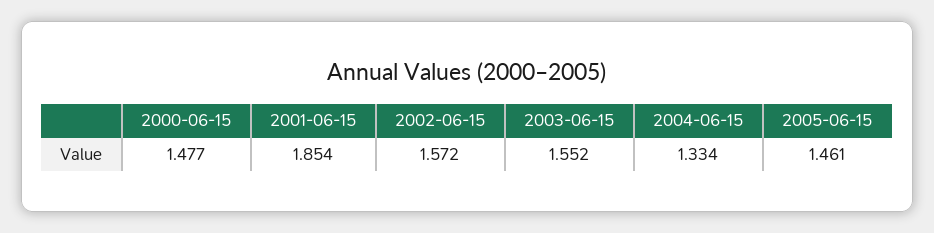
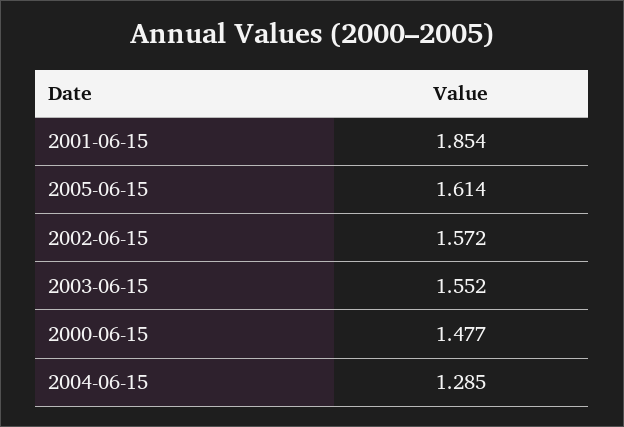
  {
    "2000-06-15": 1.477,
    "2001-06-15": 1.854,
    "2002-06-15": 1.572,
    "2003-06-15": 1.552,
-   "2004-06-15": 1.334,
+   "2004-06-15": 1.285,
-   "2005-06-15": 1.461
+   "2005-06-15": 1.614
  }

